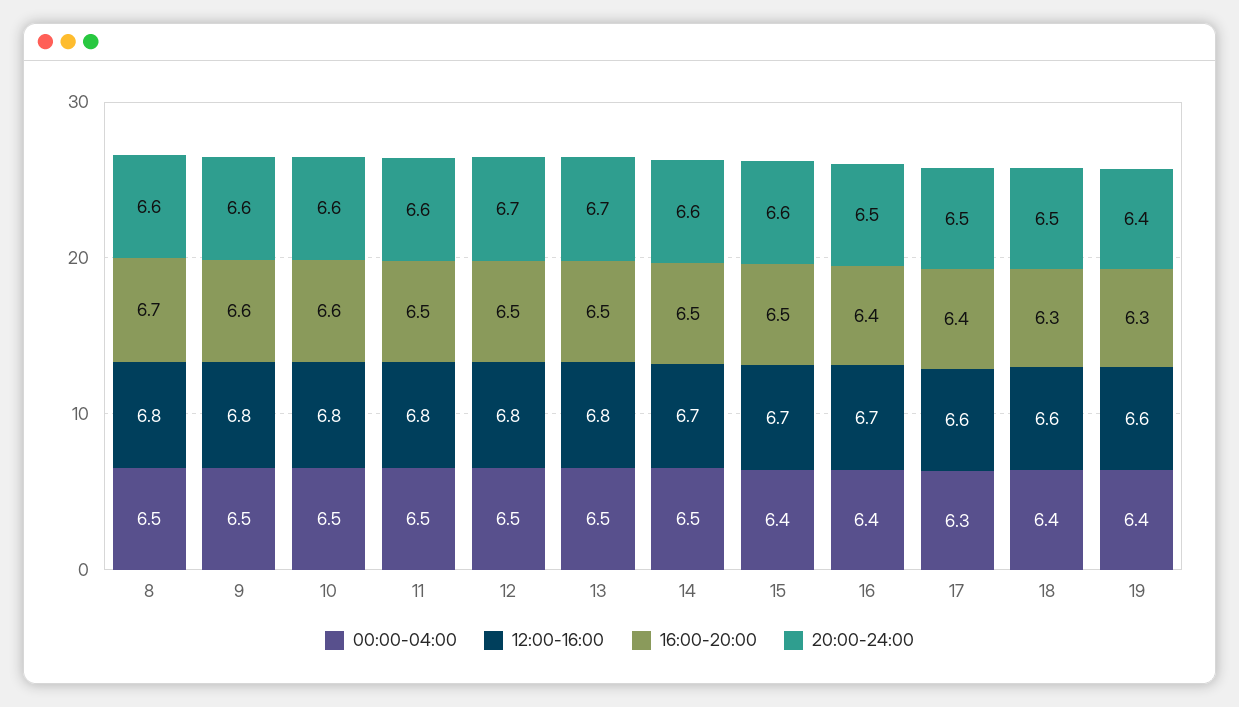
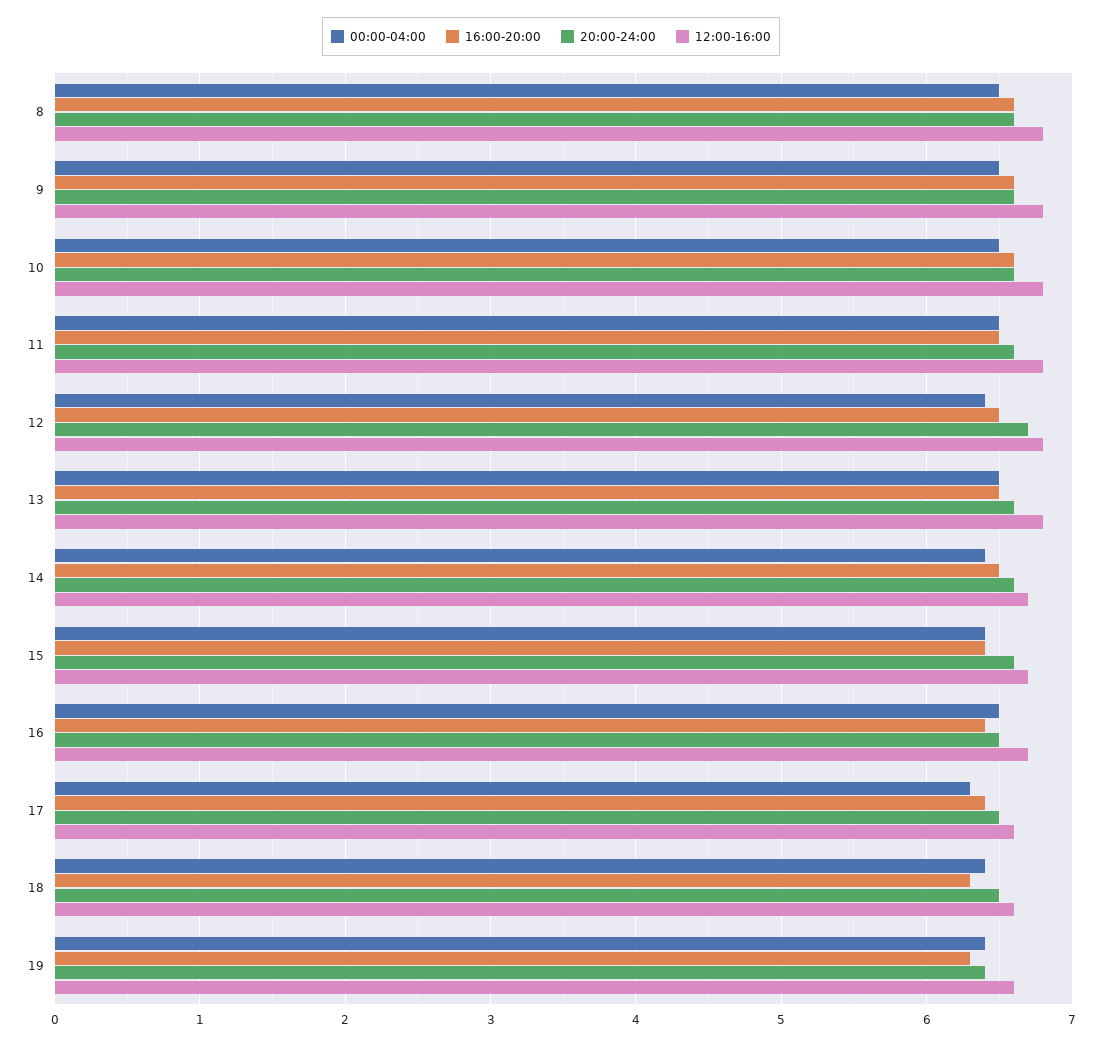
  {
    "00:00-04:00": {
      "8": 6.5,
      "9": 6.5,
      "10": 6.5,
      "11": 6.5,
-     "12": 6.5,
+     "12": 6.4,
      "13": 6.5,
-     "14": 6.5,
+     "14": 6.4,
      "15": 6.4,
-     "16": 6.4,
+     "16": 6.5,
      "17": 6.3,
      "18": 6.4,
      "19": 6.4
    },
    "12:00-16:00": {
      "8": 6.8,
      "9": 6.8,
      "10": 6.8,
      "11": 6.8,
      "12": 6.8,
      "13": 6.8,
      "14": 6.7,
      "15": 6.7,
      "16": 6.7,
      "17": 6.6,
      "18": 6.6,
      "19": 6.6
    },
    "16:00-20:00": {
-     "8": 6.7,
+     "8": 6.6,
      "9": 6.6,
      "10": 6.6,
      "11": 6.5,
      "12": 6.5,
      "13": 6.5,
      "14": 6.5,
-     "15": 6.5,
+     "15": 6.4,
      "16": 6.4,
      "17": 6.4,
      "18": 6.3,
      "19": 6.3
    },
    "20:00-24:00": {
      "8": 6.6,
      "9": 6.6,
      "10": 6.6,
      "11": 6.6,
      "12": 6.7,
-     "13": 6.7,
+     "13": 6.6,
      "14": 6.6,
      "15": 6.6,
      "16": 6.5,
      "17": 6.5,
      "18": 6.5,
      "19": 6.4
    }
  }

